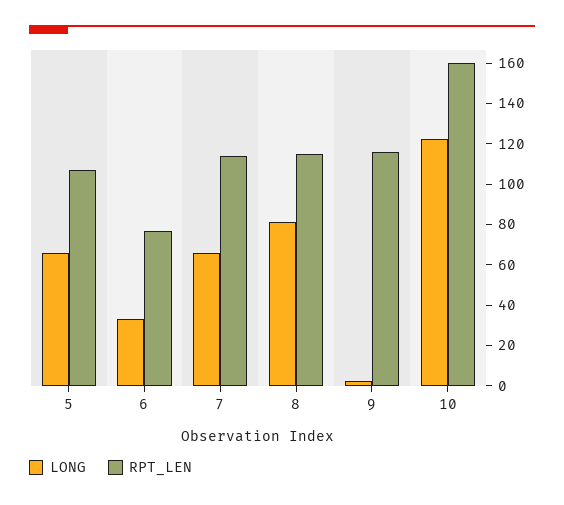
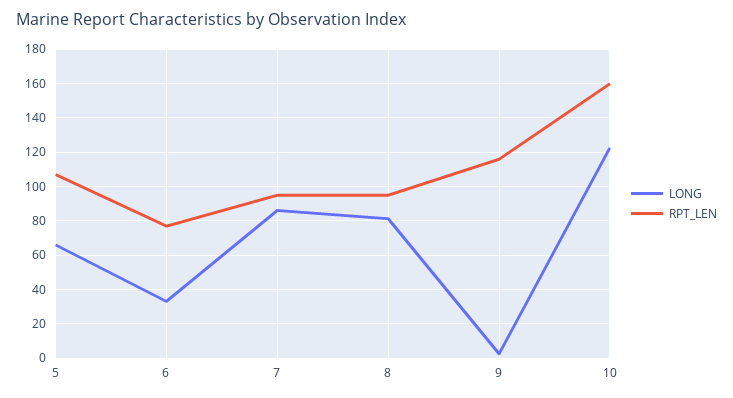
  {
    "LONG": {
      "5": 65,
      "6": 35,
-     "7": 65,
+     "7": 85,
      "8": 80,
      "9": 5,
      "10": 125
    },
    "RPT_LEN": {
      "5": 105,
      "6": 75,
-     "7": 115,
+     "7": 95,
-     "8": 115,
+     "8": 95,
      "9": 115,
      "10": 160
    }
  }

